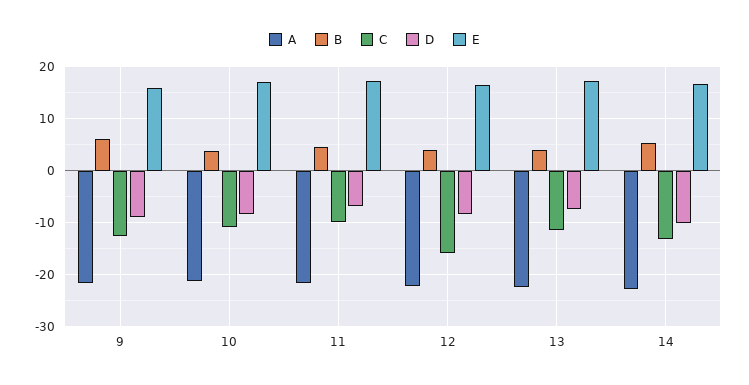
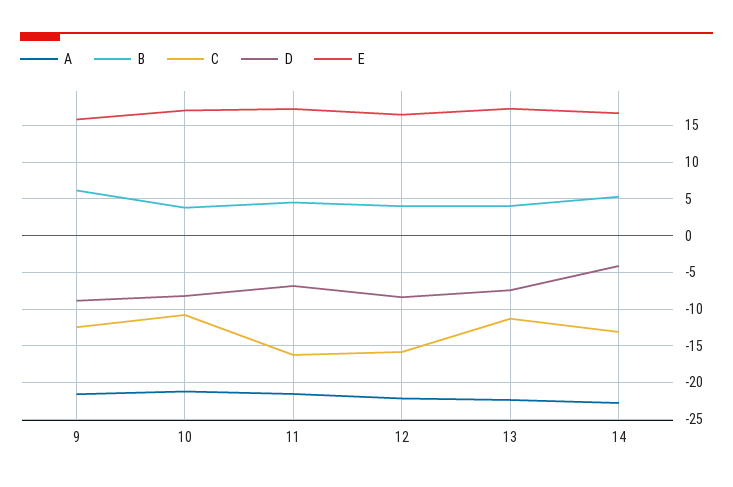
  {
    "A": {
      "9": -22,
      "10": -21,
      "11": -22,
      "12": -22,
      "13": -22,
      "14": -23
    },
    "B": {
      "9": 6,
      "10": 4,
      "11": 5,
      "12": 4,
      "13": 4,
      "14": 5
    },
    "C": {
      "9": -12,
      "10": -11,
-     "11": -10,
+     "11": -16,
      "12": -16,
      "13": -11,
      "14": -13
    },
    "D": {
      "9": -9,
      "10": -8,
      "11": -7,
      "12": -8,
      "13": -7,
-     "14": -10
+     "14": -4
    },
    "E": {
      "9": 16,
      "10": 17,
      "11": 17,
      "12": 16,
      "13": 17,
      "14": 17
    }
  }

